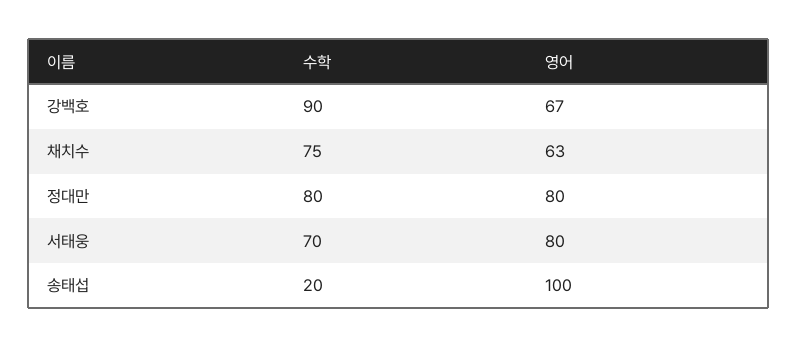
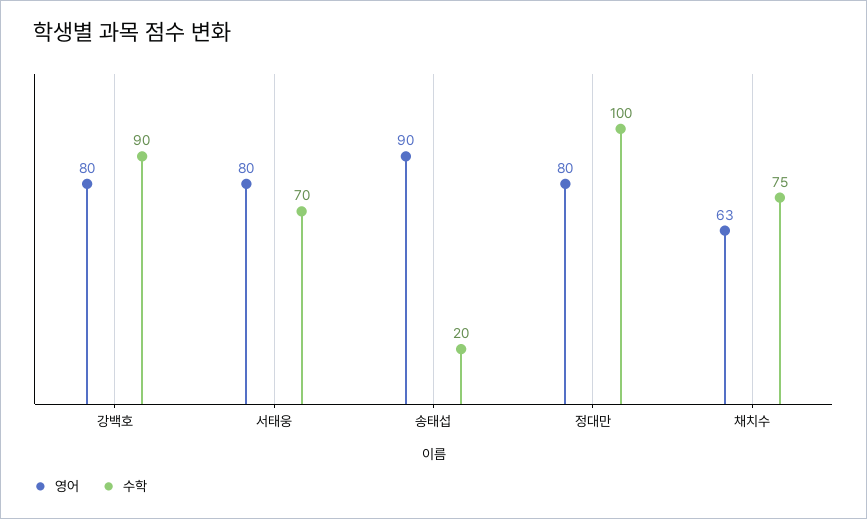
  {
    "수학": {
      "강백호": 90,
      "채치수": 75,
-     "정대만": 80,
+     "정대만": 100,
      "서태웅": 70,
      "송태섭": 20
    },
    "영어": {
-     "강백호": 67,
+     "강백호": 80,
      "채치수": 63,
      "정대만": 80,
      "서태웅": 80,
-     "송태섭": 100
+     "송태섭": 90
    }
  }

